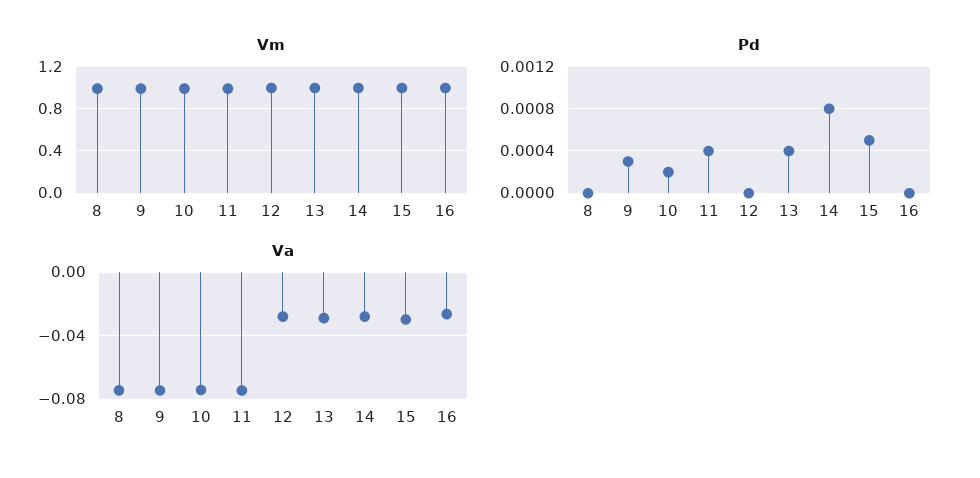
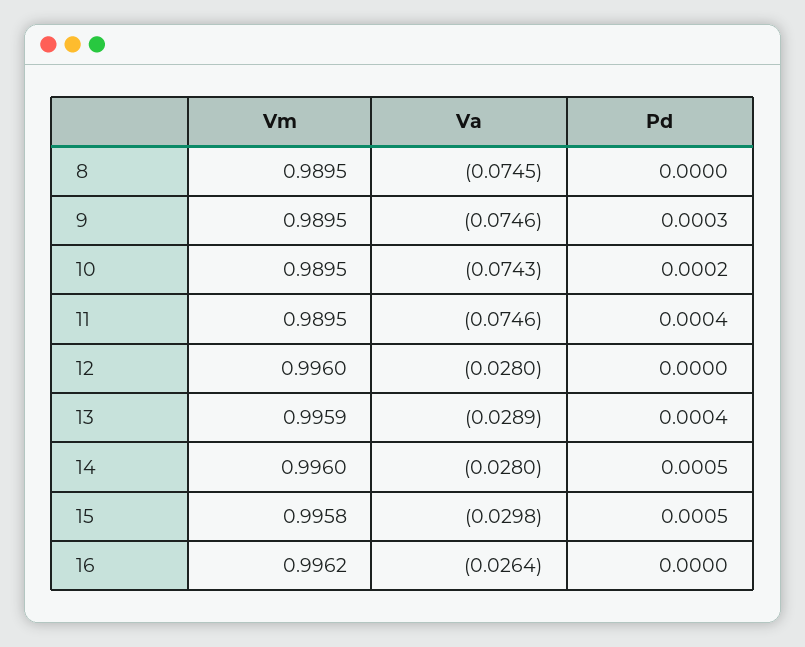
  {
    "Vm": {
      "8": 0.9895,
      "9": 0.9895,
      "10": 0.9895,
      "11": 0.9895,
      "12": 0.996,
      "13": 0.9959,
      "14": 0.996,
      "15": 0.9958,
      "16": 0.9962
    },
    "Pd": {
      "8": 0,
      "9": 0.0003,
      "10": 0.0002,
      "11": 0.0004,
      "12": 0,
      "13": 0.0004,
-     "14": 0.0008,
+     "14": 0.0005,
      "15": 0.0005,
      "16": 0
    },
    "Va": {
      "8": -0.0745,
      "9": -0.0746,
      "10": -0.0743,
      "11": -0.0746,
      "12": -0.028,
      "13": -0.0289,
      "14": -0.028,
      "15": -0.0298,
      "16": -0.0264
    }
  }

